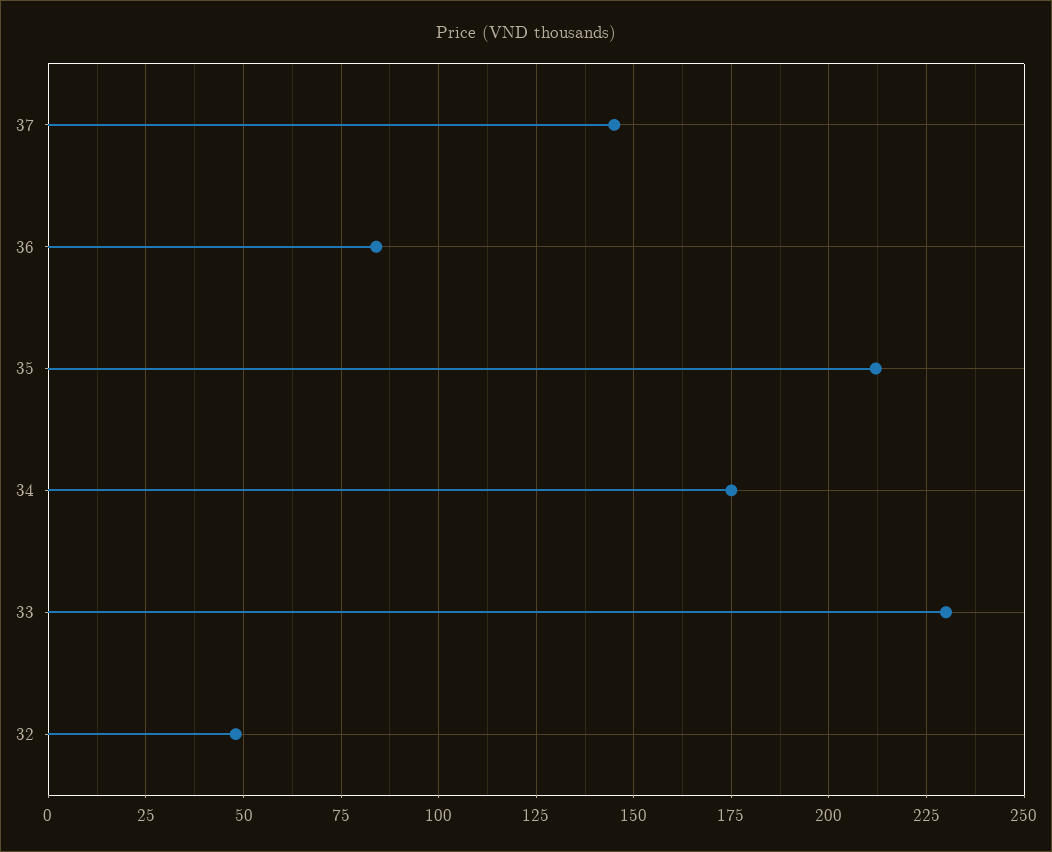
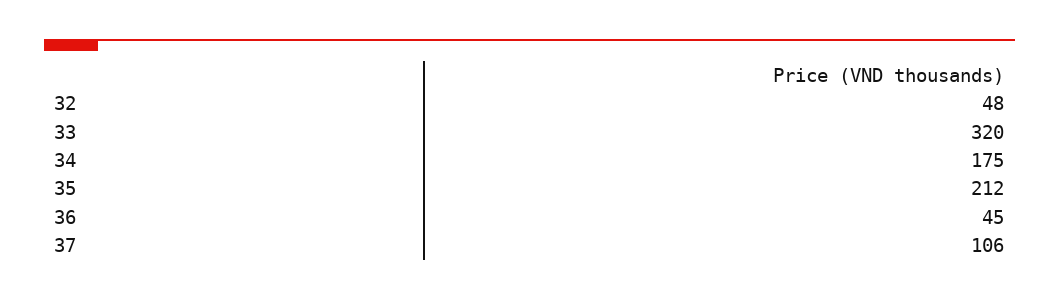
  {
-   "37": 145,
+   "37": 106,
-   "36": 85,
+   "36": 45,
    "35": 212,
    "34": 175,
-   "33": 230,
+   "33": 320,
    "32": 48
  }

